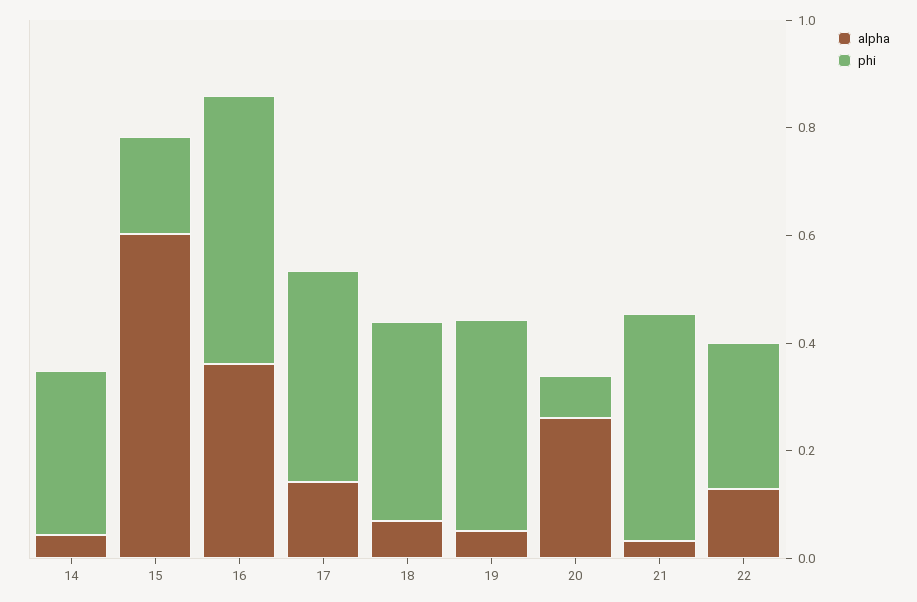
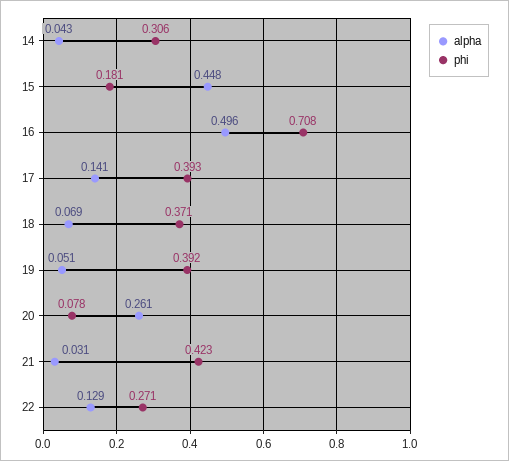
  {
    "alpha": {
      "14": 0.043,
-     "15": 0.6,
+     "15": 0.448,
-     "16": 0.35,
+     "16": 0.496,
      "17": 0.141,
      "18": 0.069,
      "19": 0.051,
      "20": 0.261,
      "21": 0.031,
      "22": 0.129
    },
    "phi": {
      "14": 0.306,
      "15": 0.181,
-     "16": 0.5,
+     "16": 0.708,
      "17": 0.393,
      "18": 0.371,
      "19": 0.392,
      "20": 0.078,
      "21": 0.423,
      "22": 0.271
    }
  }

